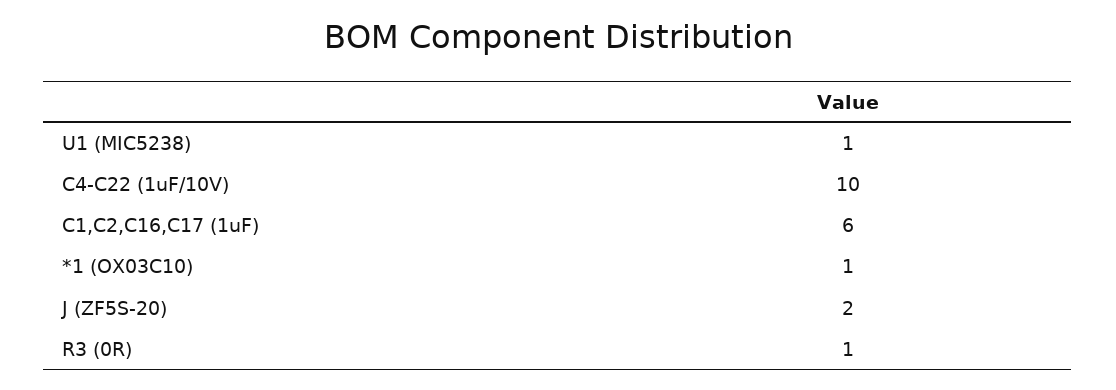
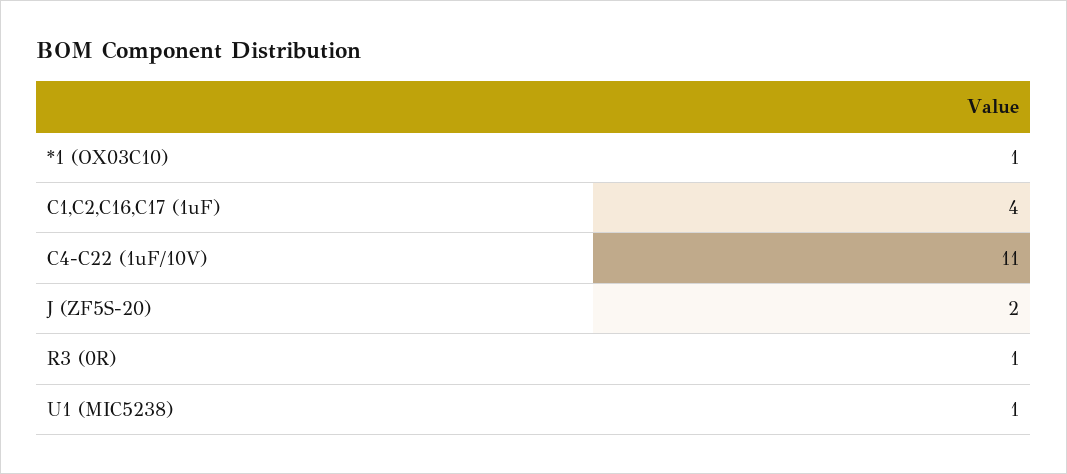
  {
    "U1 (MIC5238)": 1,
-   "C4-C22 (1uF/10V)": 10,
+   "C4-C22 (1uF/10V)": 11,
-   "C1,C2,C16,C17 (1uF)": 6,
+   "C1,C2,C16,C17 (1uF)": 4,
    "*1 (OX03C10)": 1,
    "J (ZF5S-20)": 2,
    "R3 (0R)": 1
  }

